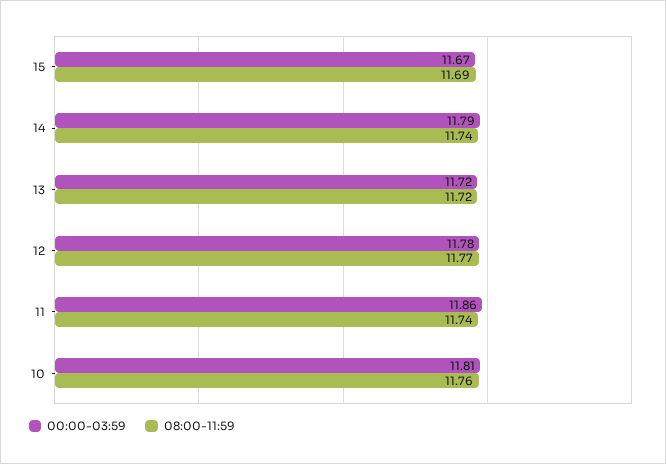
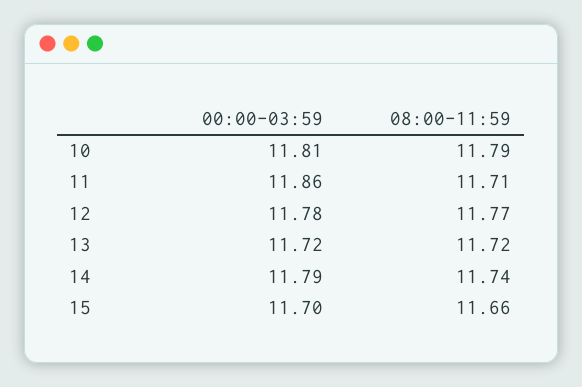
  {
    "00:00-03:59": {
-     "15": 11.67,
+     "15": 11.7,
      "14": 11.79,
      "13": 11.72,
      "12": 11.78,
      "11": 11.86,
      "10": 11.81
    },
    "08:00-11:59": {
-     "15": 11.69,
+     "15": 11.66,
      "14": 11.74,
      "13": 11.72,
      "12": 11.77,
-     "11": 11.74,
+     "11": 11.71,
-     "10": 11.76
+     "10": 11.79
    }
  }

